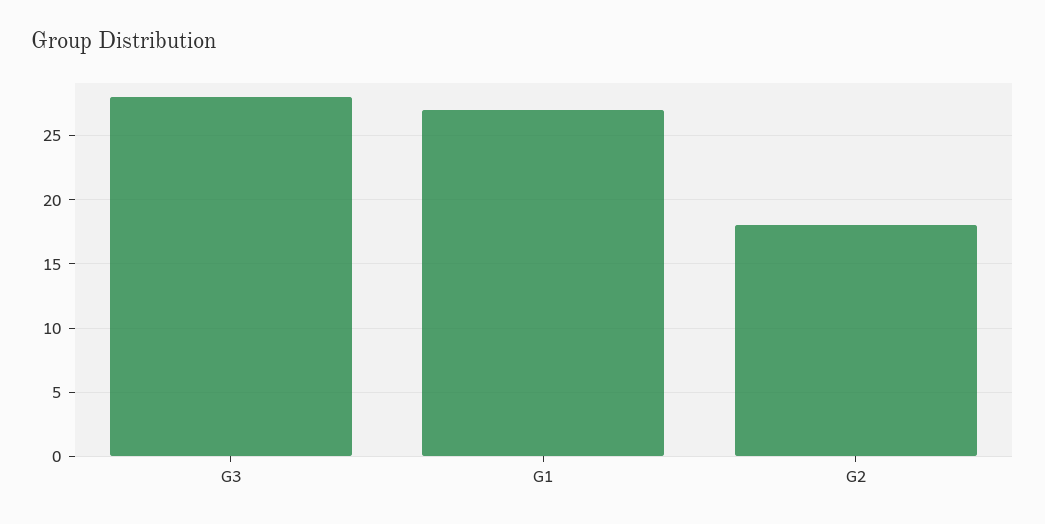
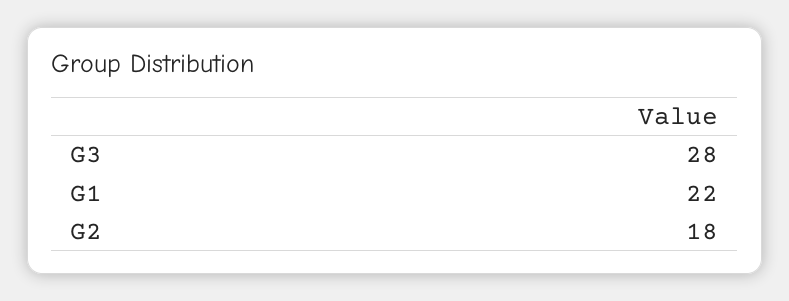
  {
    "G3": 28,
-   "G1": 27,
+   "G1": 22,
    "G2": 18
  }

